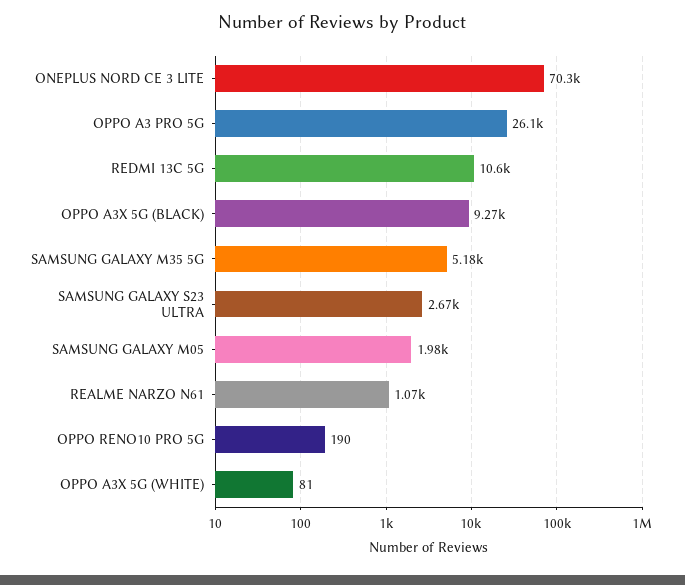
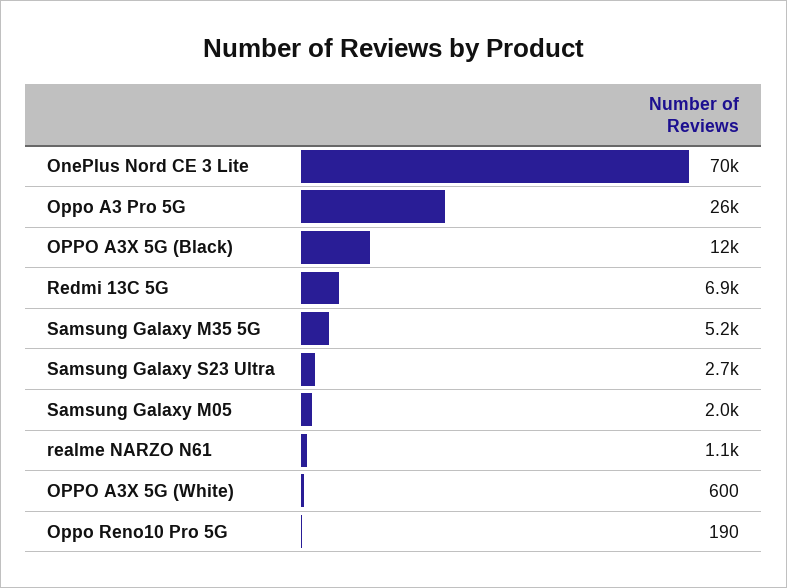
  {
    "ONEPLUS NORD CE 3 LITE": 70300,
    "OPPO A3 PRO 5G": 26100,
-   "REDMI 13C 5G": 10600,
+   "REDMI 13C 5G": 6900,
-   "OPPO A3X 5G (BLACK)": 9270,
+   "OPPO A3X 5G (BLACK)": 12000,
    "SAMSUNG GALAXY M35 5G": 5180,
    "SAMSUNG GALAXY S23 ULTRA": 2670,
    "SAMSUNG GALAXY M05": 1980,
    "REALME NARZO N61": 1070,
    "OPPO RENO10 PRO 5G": 190,
-   "OPPO A3X 5G (WHITE)": 81
+   "OPPO A3X 5G (WHITE)": 600
  }

